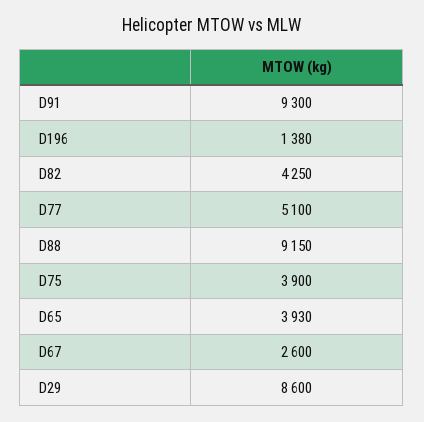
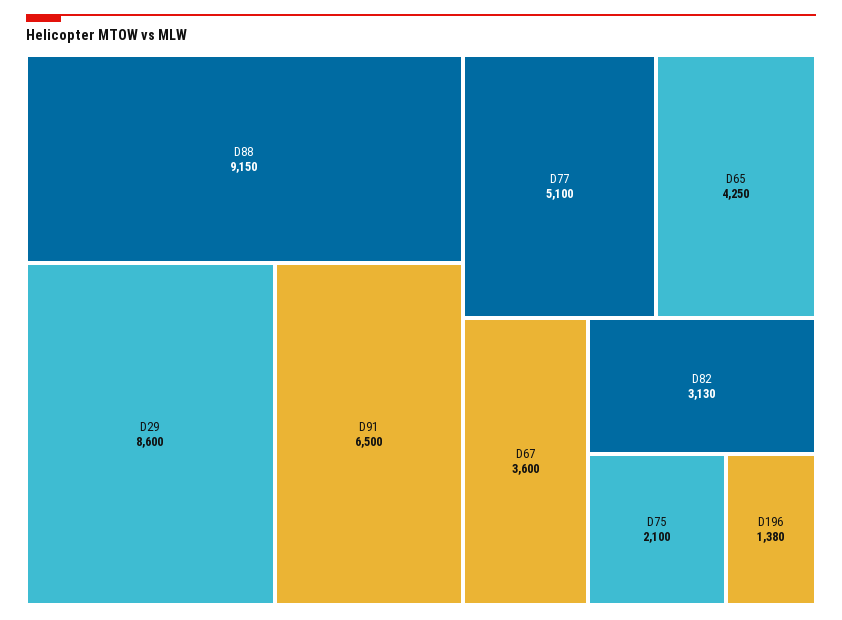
  {
-   "D91": 9300,
+   "D91": 6500,
    "D196": 1380,
-   "D82": 4250,
+   "D82": 3130,
    "D77": 5100,
    "D88": 9150,
-   "D75": 3900,
+   "D75": 2100,
-   "D65": 3930,
+   "D65": 4250,
-   "D67": 2600,
+   "D67": 3600,
    "D29": 8600
  }

